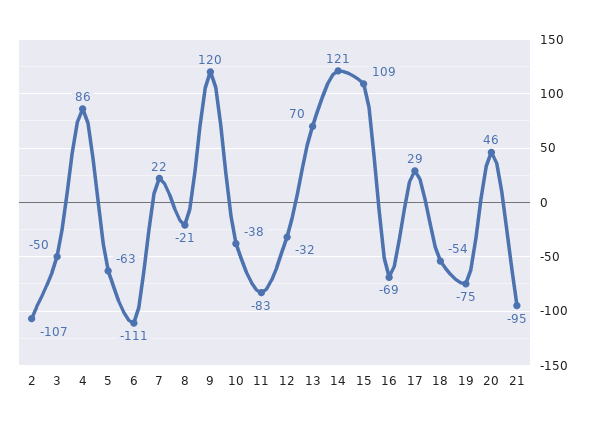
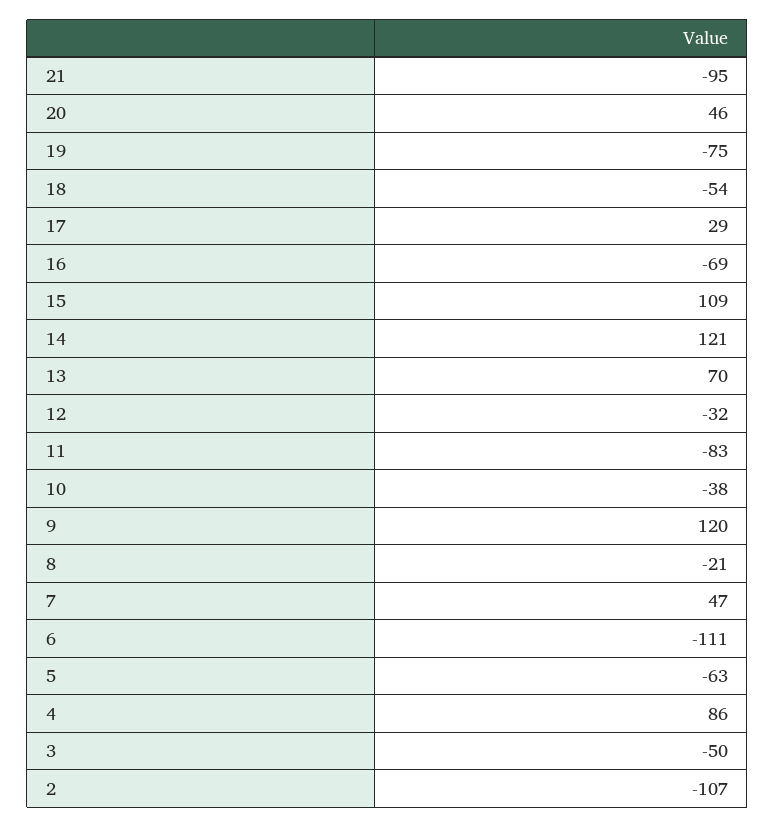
  {
    "2": -107,
    "3": -50,
    "4": 86,
    "5": -63,
    "6": -111,
-   "7": 22,
+   "7": 47,
    "8": -21,
    "9": 120,
    "10": -38,
    "11": -83,
    "12": -32,
    "13": 70,
    "14": 121,
    "15": 109,
    "16": -69,
    "17": 29,
    "18": -54,
    "19": -75,
    "20": 46,
    "21": -95
  }

